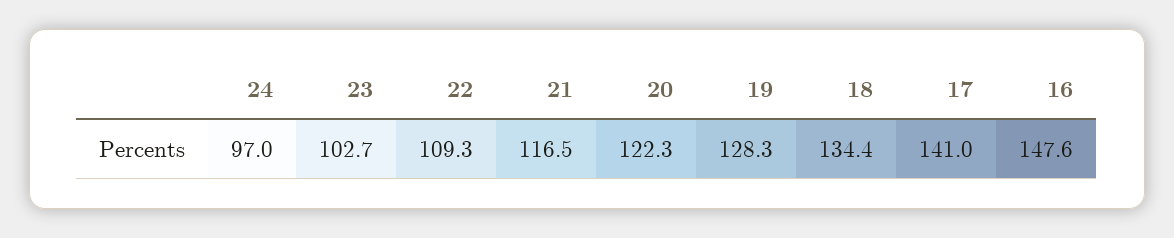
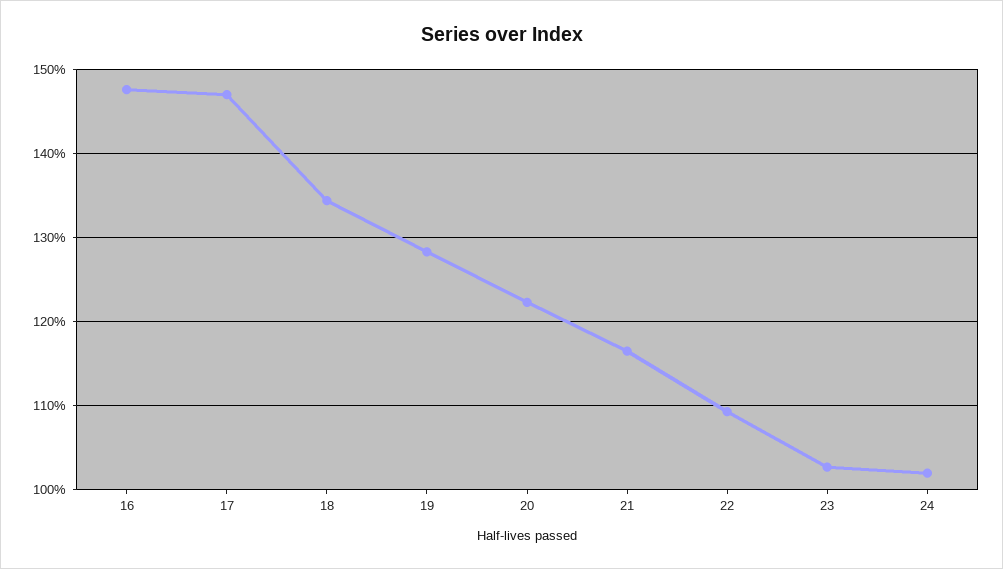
  {
-   "24": 97,
+   "24": 102,
    "23": 102.7,
    "22": 109.3,
    "21": 116.5,
    "20": 122.3,
    "19": 128.3,
    "18": 134.4,
-   "17": 141,
+   "17": 147,
    "16": 147.6
  }

